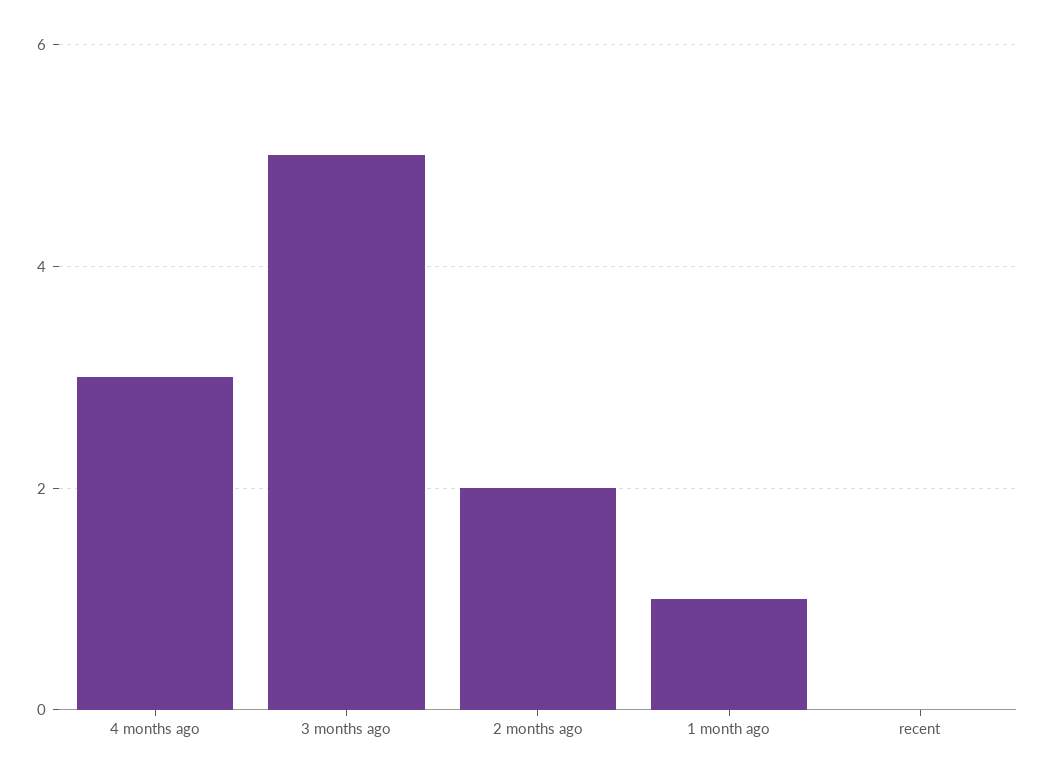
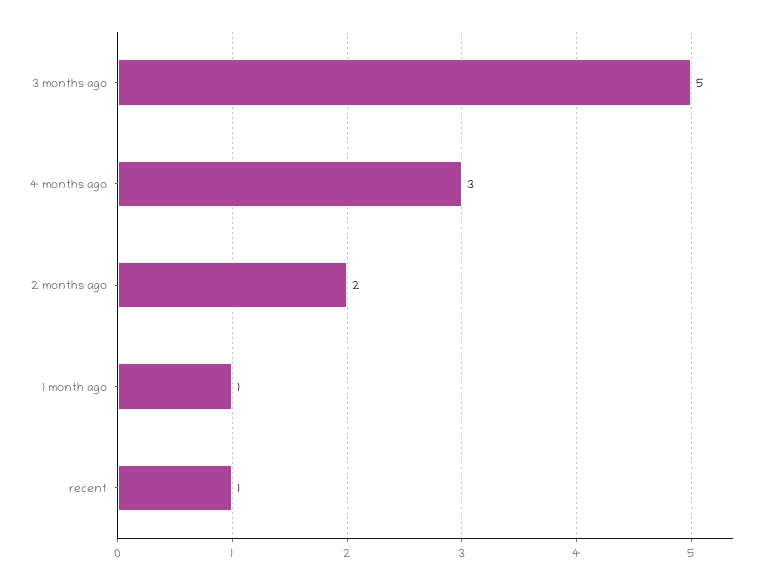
  {
    "4 months ago": 3,
    "3 months ago": 5,
    "2 months ago": 2,
    "1 month ago": 1,
-   "recent": 0
+   "recent": 1
  }

